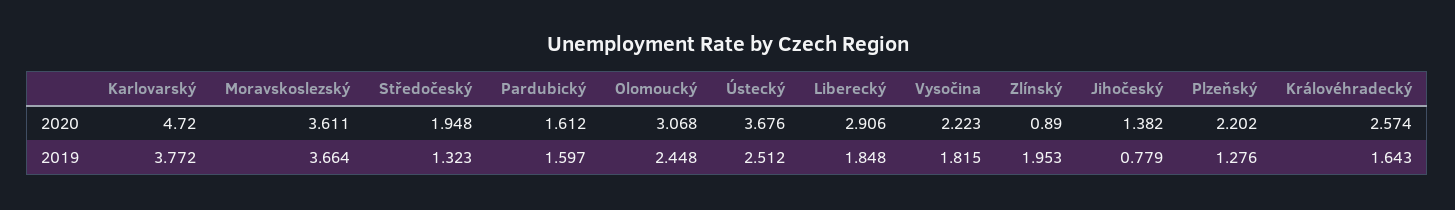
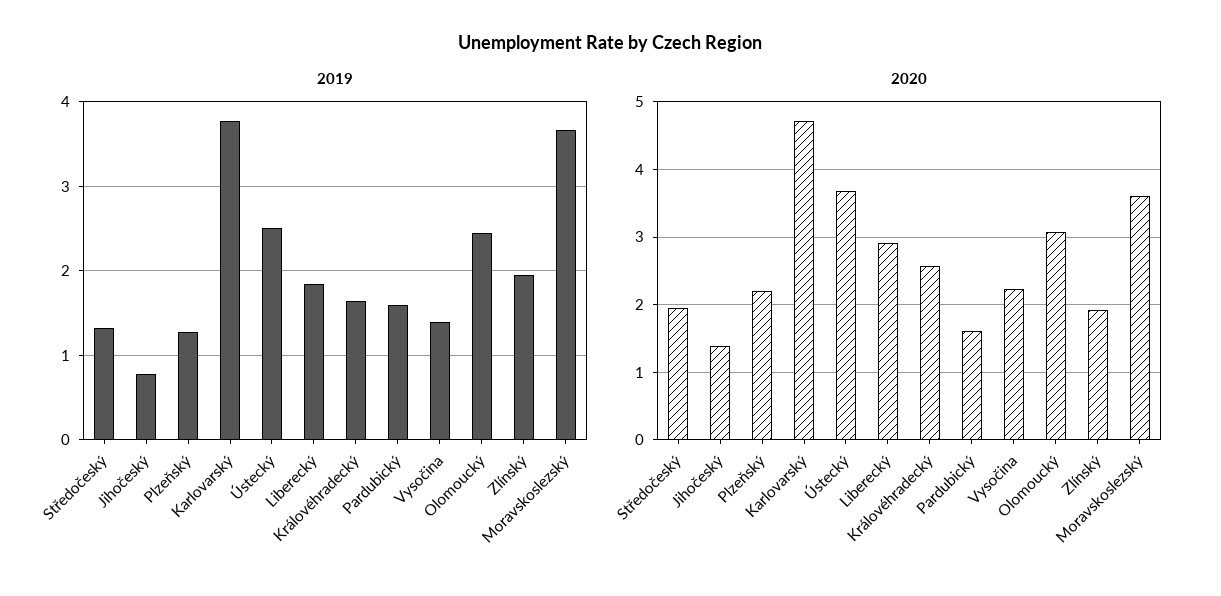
  {
    "2020": {
      "Karlovarský": 4.72,
      "Moravskoslezský": 3.611,
      "Středočeský": 1.948,
      "Pardubický": 1.612,
      "Olomoucký": 3.068,
      "Ústecký": 3.676,
      "Liberecký": 2.906,
      "Vysočina": 2.223,
-     "Zlínský": 0.89,
+     "Zlínský": 1.9,
      "Jihočeský": 1.382,
      "Plzeňský": 2.202,
      "Královéhradecký": 2.574
    },
    "2019": {
      "Karlovarský": 3.772,
      "Moravskoslezský": 3.664,
      "Středočeský": 1.323,
      "Pardubický": 1.597,
      "Olomoucký": 2.448,
      "Ústecký": 2.512,
      "Liberecký": 1.848,
-     "Vysočina": 1.815,
+     "Vysočina": 1.4,
      "Zlínský": 1.953,
      "Jihočeský": 0.779,
      "Plzeňský": 1.276,
      "Královéhradecký": 1.643
    }
  }

